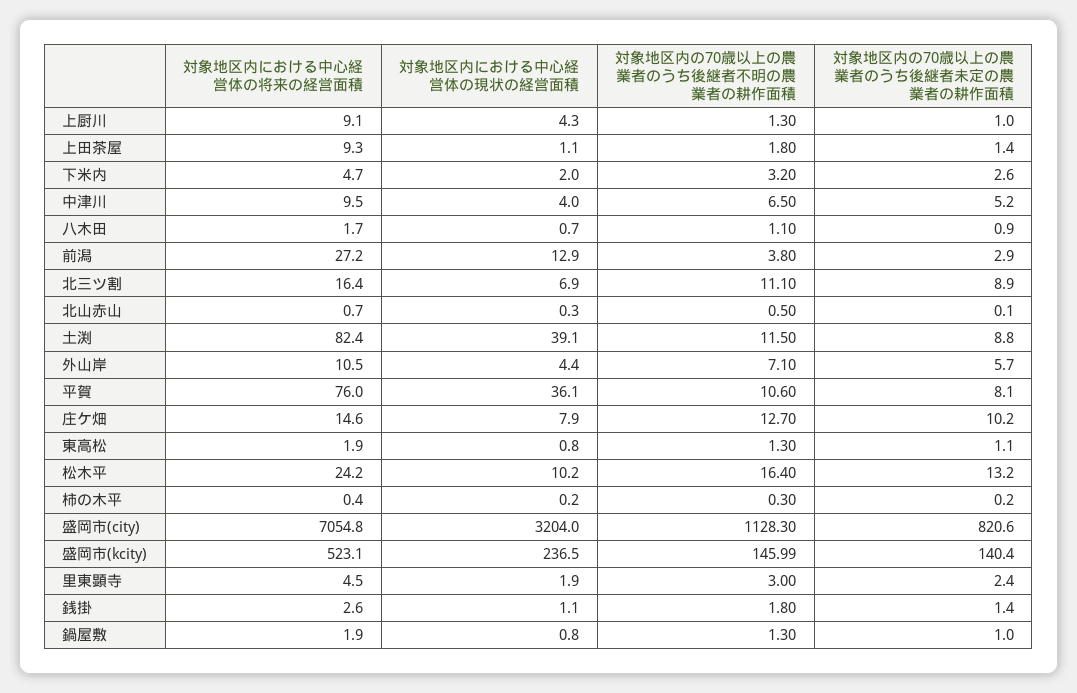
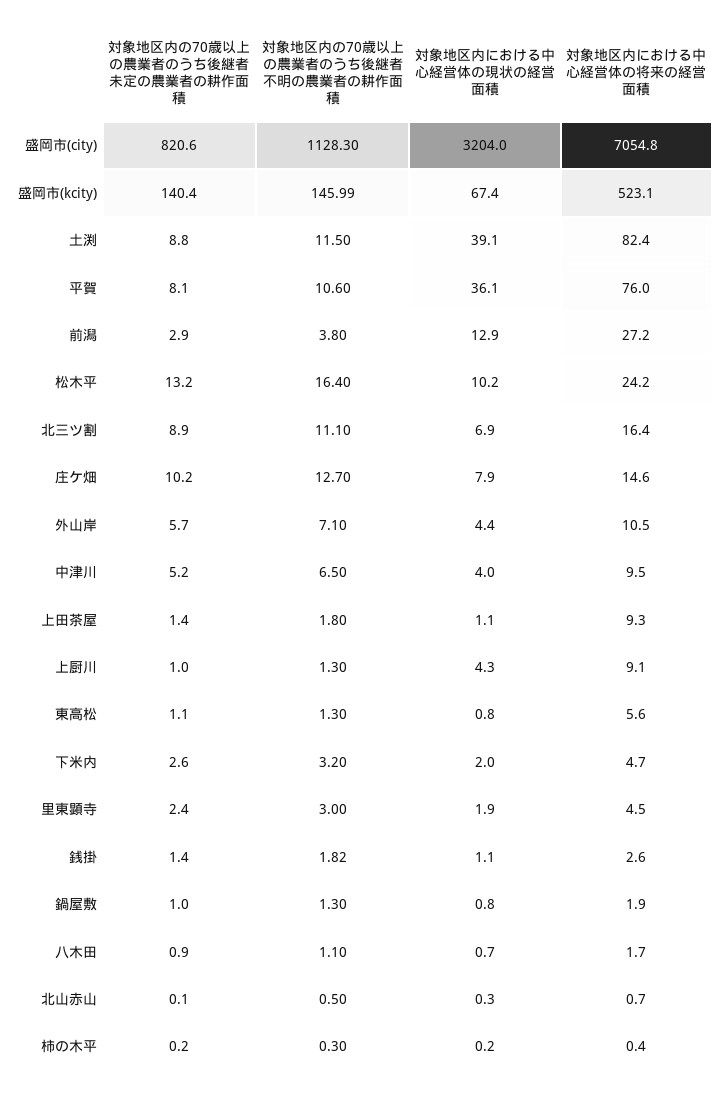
  {
    "対象地区内における中心経営体の将来の経営面積": {
      "上厨川": 9.1,
      "上田茶屋": 9.3,
      "下米内": 4.7,
      "中津川": 9.5,
      "八木田": 1.7,
      "前潟": 27.2,
      "北三ツ割": 16.4,
      "北山赤山": 0.7,
      "土渕": 82.4,
      "外山岸": 10.5,
      "平賀": 76,
      "庄ケ畑": 14.6,
-     "東高松": 1.9,
+     "東高松": 5.6,
      "松木平": 24.2,
      "柿の木平": 0.4,
      "盛岡市(city)": 7054.8,
      "盛岡市(kcity)": 523.1,
      "里東顕寺": 4.5,
      "銭掛": 2.6,
      "鍋屋敷": 1.9
    },
    "対象地区内における中心経営体の現状の経営面積": {
      "上厨川": 4.3,
      "上田茶屋": 1.1,
      "下米内": 2,
      "中津川": 4,
      "八木田": 0.7,
      "前潟": 12.9,
      "北三ツ割": 6.9,
      "北山赤山": 0.3,
      "土渕": 39.1,
      "外山岸": 4.4,
      "平賀": 36.1,
      "庄ケ畑": 7.9,
      "東高松": 0.8,
      "松木平": 10.2,
      "柿の木平": 0.2,
      "盛岡市(city)": 3204,
-     "盛岡市(kcity)": 236.5,
+     "盛岡市(kcity)": 67.4,
      "里東顕寺": 1.9,
      "銭掛": 1.1,
      "鍋屋敷": 0.8
    },
    "対象地区内の70歳以上の農業者のうち後継者不明の農業者の耕作面積": {
      "上厨川": 1.3,
      "上田茶屋": 1.8,
      "下米内": 3.2,
      "中津川": 6.5,
      "八木田": 1.1,
      "前潟": 3.8,
      "北三ツ割": 11.1,
      "北山赤山": 0.5,
      "土渕": 11.5,
      "外山岸": 7.1,
      "平賀": 10.6,
      "庄ケ畑": 12.7,
      "東高松": 1.3,
      "松木平": 16.4,
      "柿の木平": 0.3,
      "盛岡市(city)": 1128.3,
      "盛岡市(kcity)": 145.99,
      "里東顕寺": 3,
-     "銭掛": 1.8,
+     "銭掛": 1.82,
      "鍋屋敷": 1.3
    },
    "対象地区内の70歳以上の農業者のうち後継者未定の農業者の耕作面積": {
      "上厨川": 1,
      "上田茶屋": 1.4,
      "下米内": 2.6,
      "中津川": 5.2,
      "八木田": 0.9,
      "前潟": 2.9,
      "北三ツ割": 8.9,
      "北山赤山": 0.1,
      "土渕": 8.8,
      "外山岸": 5.7,
      "平賀": 8.1,
      "庄ケ畑": 10.2,
      "東高松": 1.1,
      "松木平": 13.2,
      "柿の木平": 0.2,
      "盛岡市(city)": 820.6,
      "盛岡市(kcity)": 140.4,
      "里東顕寺": 2.4,
      "銭掛": 1.4,
      "鍋屋敷": 1
    }
  }

